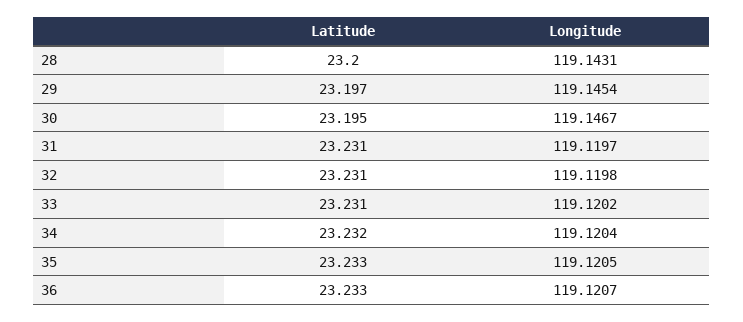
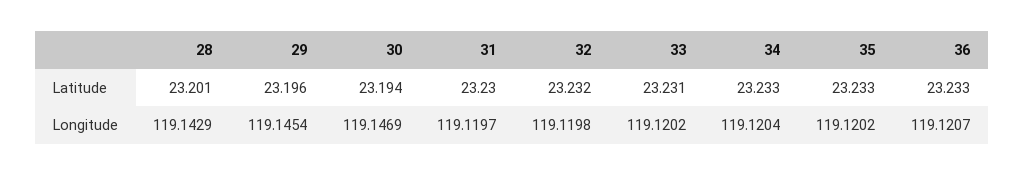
  {
    "Latitude": {
-     "28": 23.2,
+     "28": 23.201,
-     "29": 23.197,
+     "29": 23.196,
-     "30": 23.195,
+     "30": 23.194,
-     "31": 23.231,
+     "31": 23.23,
-     "32": 23.231,
+     "32": 23.232,
      "33": 23.231,
-     "34": 23.232,
+     "34": 23.233,
      "35": 23.233,
      "36": 23.233
    },
    "Longitude": {
-     "28": 119.1431,
+     "28": 119.1429,
      "29": 119.1454,
-     "30": 119.1467,
+     "30": 119.1469,
      "31": 119.1197,
      "32": 119.1198,
      "33": 119.1202,
      "34": 119.1204,
-     "35": 119.1205,
+     "35": 119.1202,
      "36": 119.1207
    }
  }

